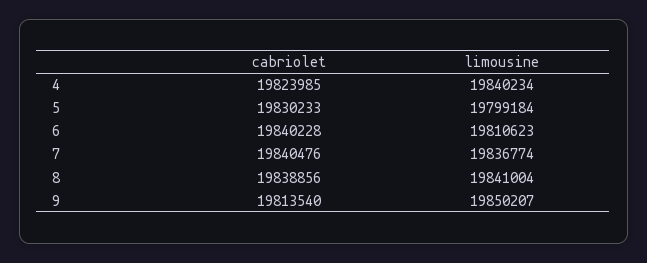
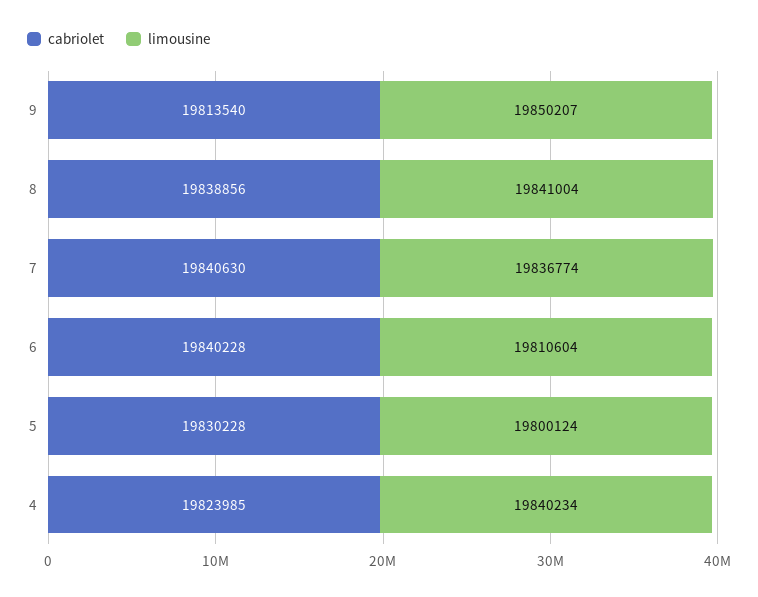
  {
    "cabriolet": {
      "4": 19823985,
-     "5": 19830233,
+     "5": 19830228,
      "6": 19840228,
-     "7": 19840476,
+     "7": 19840630,
      "8": 19838856,
      "9": 19813540
    },
    "limousine": {
      "4": 19840234,
-     "5": 19799184,
+     "5": 19800124,
-     "6": 19810623,
+     "6": 19810604,
      "7": 19836774,
      "8": 19841004,
      "9": 19850207
    }
  }

